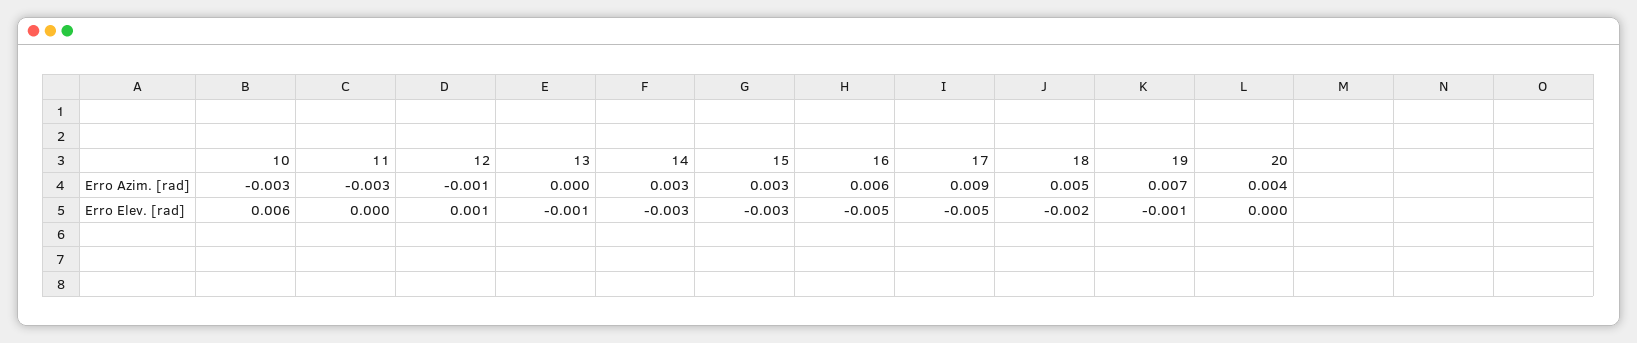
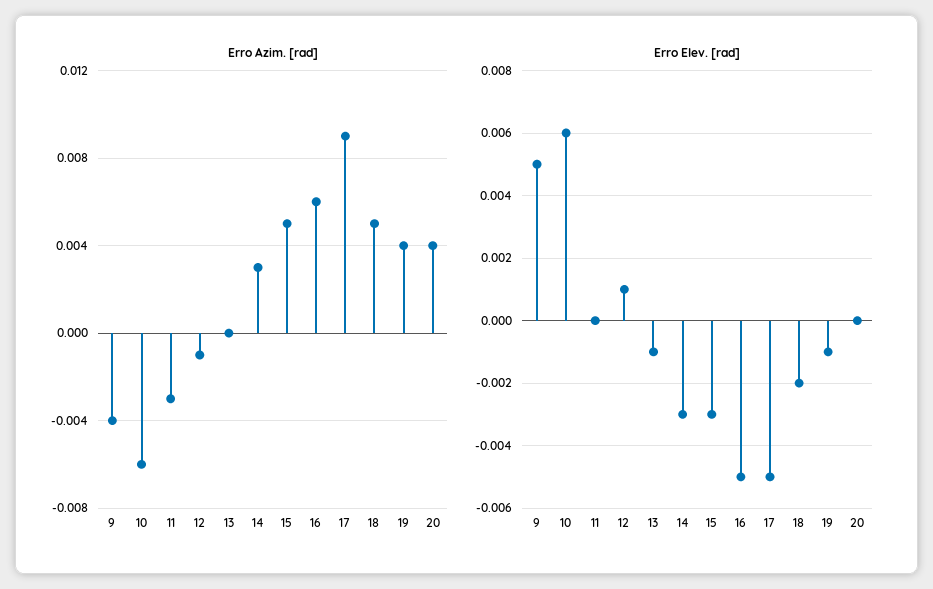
  {
    "Erro Azim. [rad]": {
-     "10": -0.003,
+     "10": -0.006,
      "11": -0.003,
      "12": -0.001,
      "13": 0,
      "14": 0.003,
-     "15": 0.003,
+     "15": 0.005,
      "16": 0.006,
      "17": 0.009,
      "18": 0.005,
-     "19": 0.007,
+     "19": 0.004,
-     "20": 0.004
+     "20": 0.004,
+     "9": -0.004
    },
    "Erro Elev. [rad]": {
      "10": 0.006,
      "11": 0,
      "12": 0.001,
      "13": -0.001,
      "14": -0.003,
      "15": -0.003,
      "16": -0.005,
      "17": -0.005,
      "18": -0.002,
      "19": -0.001,
-     "20": 0
+     "20": 0,
+     "9": 0.005
    }
  }

